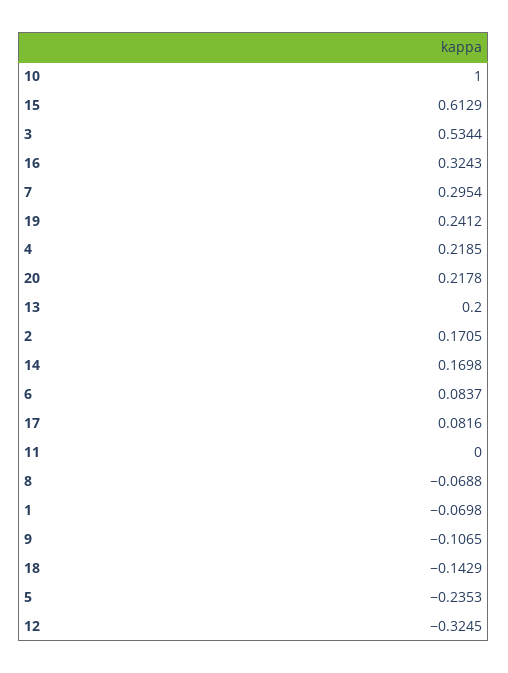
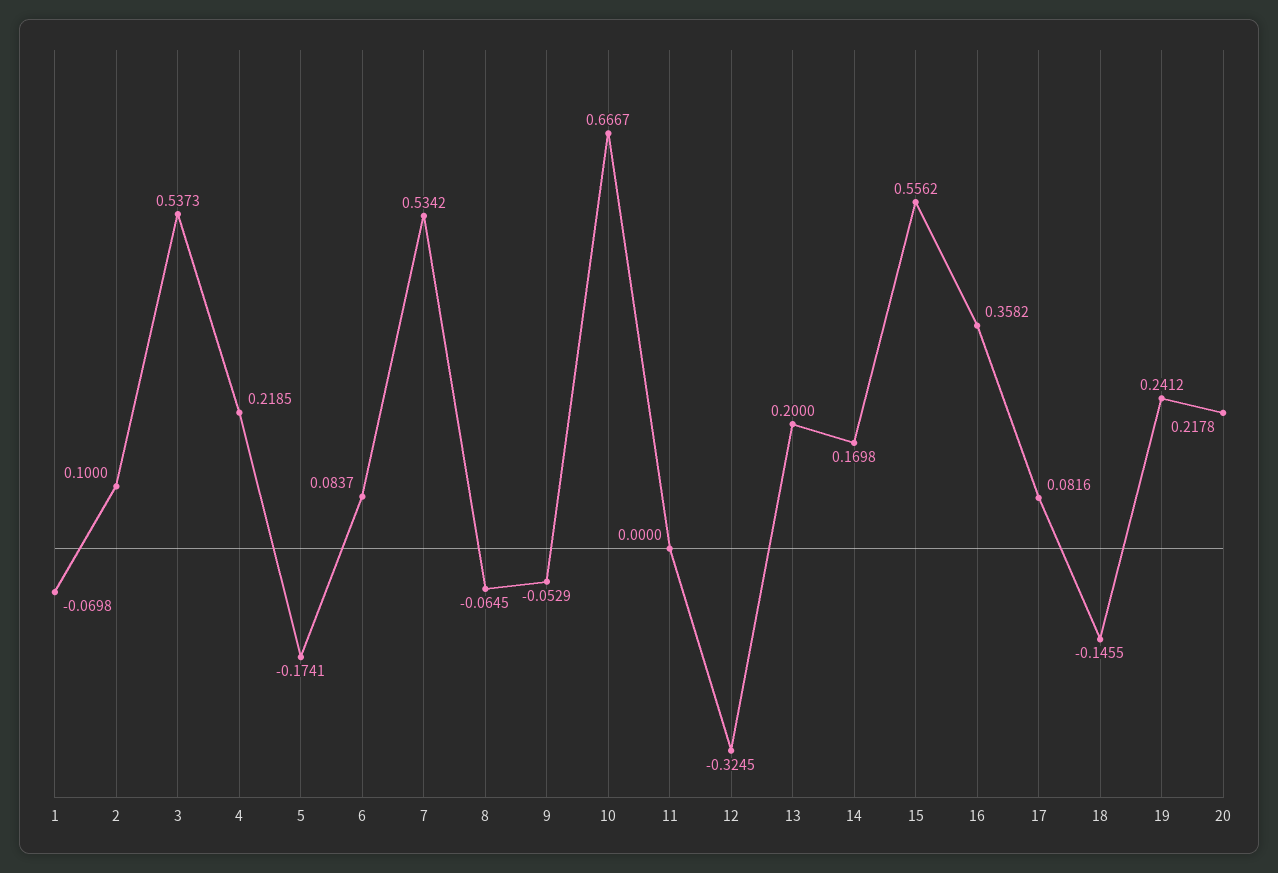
  {
-   "10": 1,
+   "10": 0.6667,
-   "15": 0.6129,
+   "15": 0.5562,
-   "3": 0.5344,
+   "3": 0.5373,
-   "16": 0.3243,
+   "16": 0.3582,
-   "7": 0.2954,
+   "7": 0.5342,
    "19": 0.2412,
    "4": 0.2185,
    "20": 0.2178,
    "13": 0.2,
-   "2": 0.1705,
+   "2": 0.1,
    "14": 0.1698,
    "6": 0.0837,
    "17": 0.0816,
    "11": 0,
-   "8": -0.0688,
+   "8": -0.0645,
    "1": -0.0698,
-   "9": -0.1065,
+   "9": -0.0529,
-   "18": -0.1429,
+   "18": -0.1455,
-   "5": -0.2353,
+   "5": -0.1741,
    "12": -0.3245
  }

